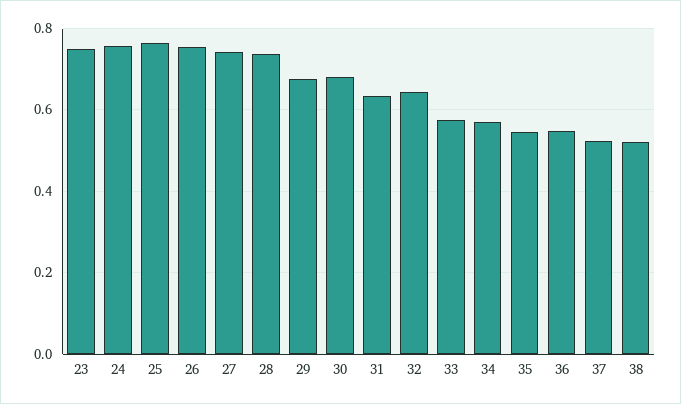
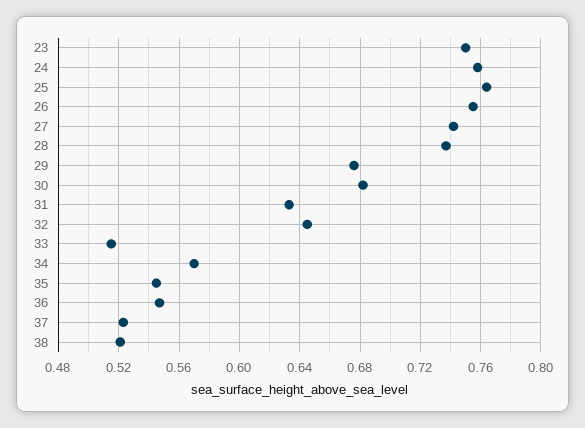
  {
    "23": 0.75,
    "24": 0.76,
    "25": 0.765,
    "26": 0.755,
    "27": 0.74,
    "28": 0.735,
    "29": 0.675,
    "30": 0.68,
    "31": 0.635,
    "32": 0.645,
-   "33": 0.58,
+   "33": 0.515,
    "34": 0.57,
    "35": 0.545,
    "36": 0.545,
    "37": 0.525,
    "38": 0.52
  }

